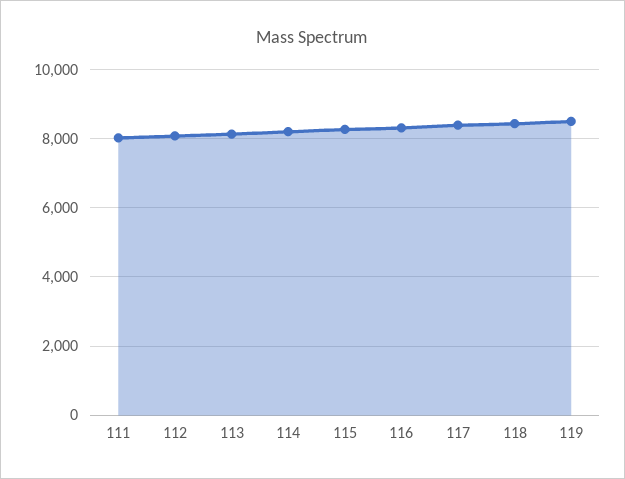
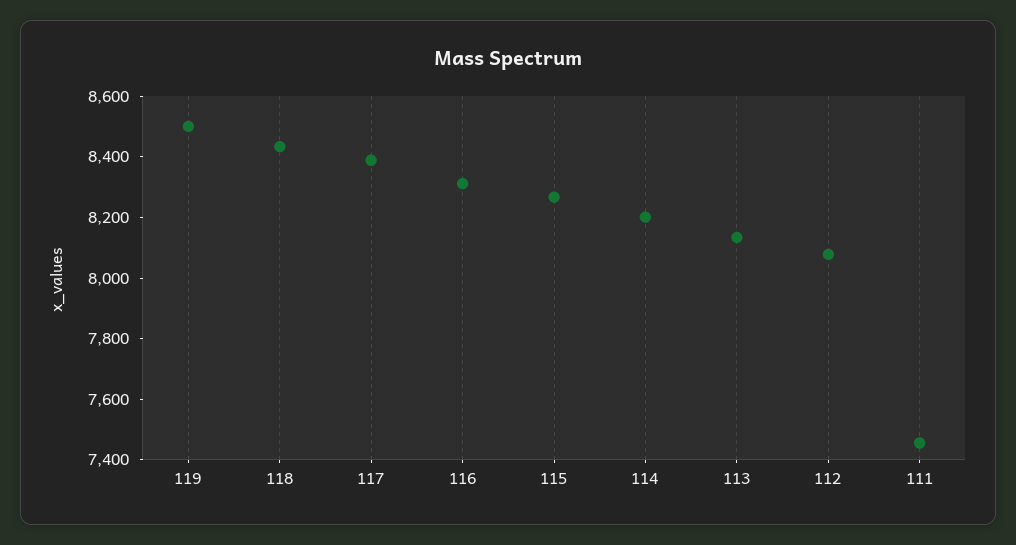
  {
-   "111": 8000,
+   "111": 7450,
    "112": 8100,
    "113": 8150,
    "114": 8200,
    "115": 8250,
    "116": 8300,
    "117": 8400,
    "118": 8450,
    "119": 8500
  }

